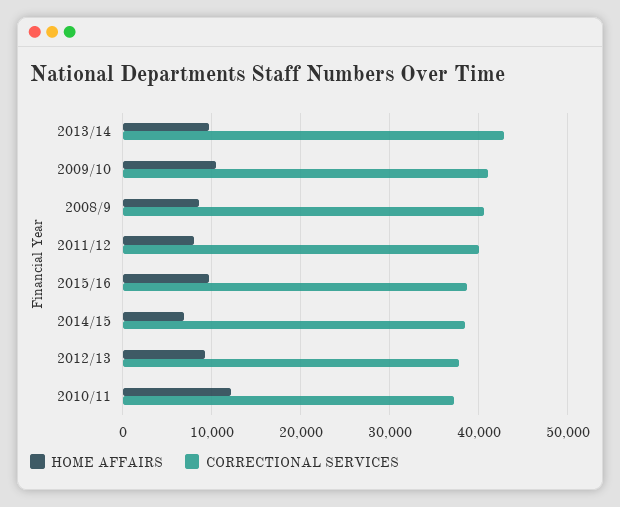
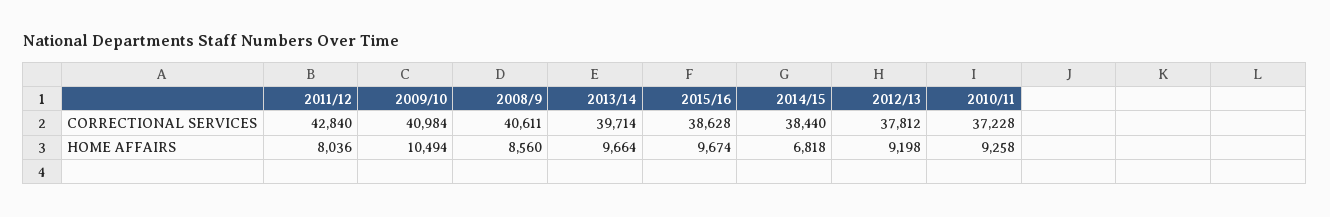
  {
    "HOME AFFAIRS": {
      "2013/14": 9664,
      "2009/10": 10494,
      "2008/9": 8560,
      "2011/12": 8036,
      "2015/16": 9674,
      "2014/15": 6818,
      "2012/13": 9198,
-     "2010/11": 12000
+     "2010/11": 9258
    },
    "CORRECTIONAL SERVICES": {
-     "2013/14": 43000,
+     "2013/14": 39714,
      "2009/10": 40984,
      "2008/9": 40611,
-     "2011/12": 40000,
+     "2011/12": 42840,
      "2015/16": 38628,
      "2014/15": 38440,
      "2012/13": 37812,
      "2010/11": 37228
    }
  }

